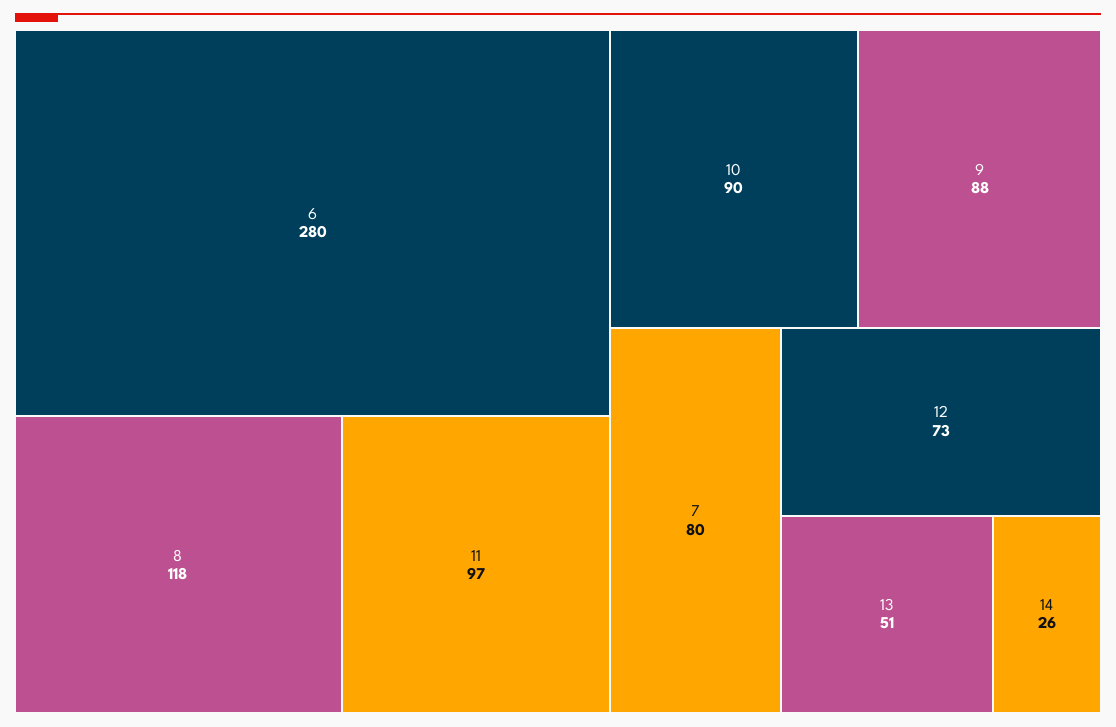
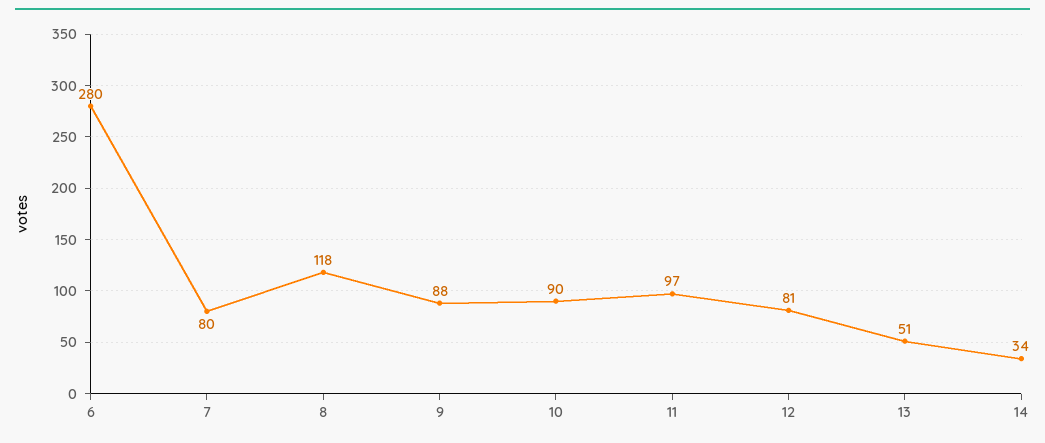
  {
    "6": 280,
    "8": 118,
    "11": 97,
    "10": 90,
    "9": 88,
    "7": 80,
-   "12": 73,
+   "12": 81,
    "13": 51,
-   "14": 26
+   "14": 34
  }

